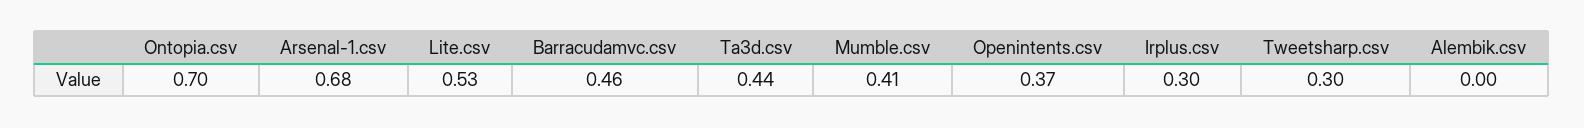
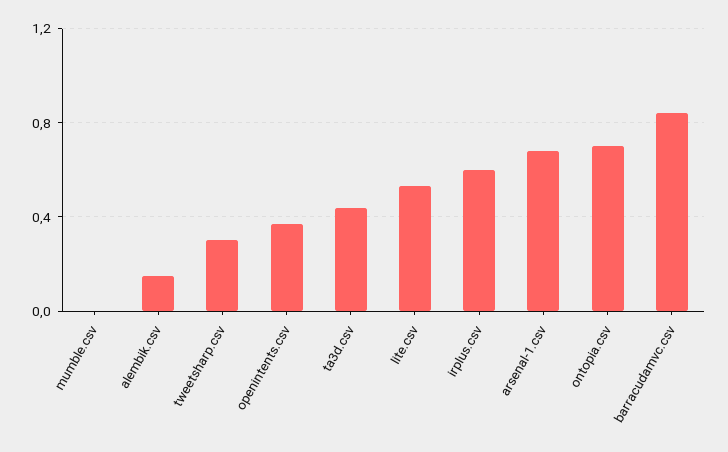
  {
    "Ontopia.csv": 0.7,
    "Arsenal-1.csv": 0.68,
    "Lite.csv": 0.53,
-   "Barracudamvc.csv": 0.46,
+   "Barracudamvc.csv": 0.85,
    "Ta3d.csv": 0.44,
-   "Mumble.csv": 0.41,
+   "Mumble.csv": 0,
    "Openintents.csv": 0.37,
-   "Irplus.csv": 0.3,
+   "Irplus.csv": 0.6,
    "Tweetsharp.csv": 0.3,
-   "Alembik.csv": 0
+   "Alembik.csv": 0.15
  }

